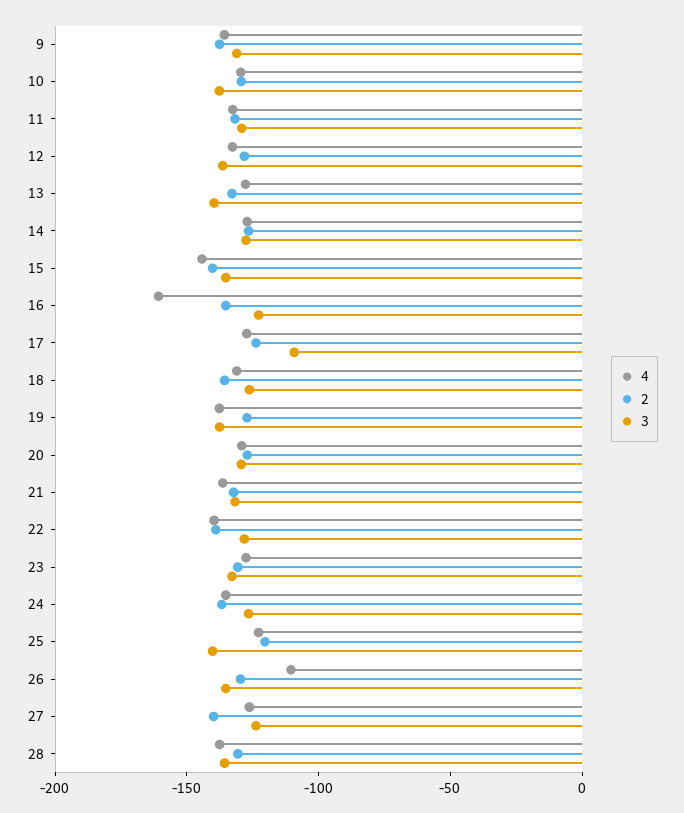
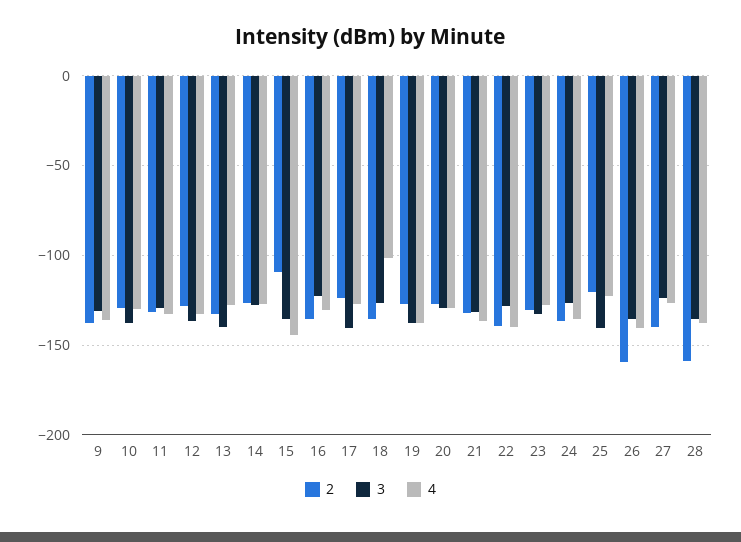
  {
    "4": {
      "9": -135,
      "10": -130,
      "11": -135,
      "12": -135,
      "13": -130,
      "14": -125,
      "15": -145,
-     "16": -160,
+     "16": -130,
      "17": -125,
-     "18": -130,
+     "18": -100,
      "19": -140,
      "20": -130,
      "21": -135,
      "22": -140,
      "23": -130,
      "24": -135,
      "25": -125,
-     "26": -110,
+     "26": -140,
      "27": -125,
      "28": -140
    },
    "2": {
      "9": -140,
      "10": -130,
      "11": -130,
      "12": -130,
      "13": -135,
      "14": -125,
-     "15": -140,
+     "15": -110,
      "16": -135,
      "17": -125,
      "18": -135,
      "19": -125,
      "20": -125,
      "21": -130,
      "22": -140,
      "23": -130,
      "24": -135,
      "25": -120,
-     "26": -130,
+     "26": -160,
      "27": -140,
-     "28": -130
+     "28": -160
    },
    "3": {
      "9": -130,
      "10": -140,
      "11": -130,
      "12": -135,
      "13": -140,
      "14": -130,
      "15": -135,
      "16": -125,
-     "17": -110,
+     "17": -140,
      "18": -125,
      "19": -140,
      "20": -130,
      "21": -130,
      "22": -130,
      "23": -135,
      "24": -125,
      "25": -140,
      "26": -135,
      "27": -125,
      "28": -135
    }
  }

